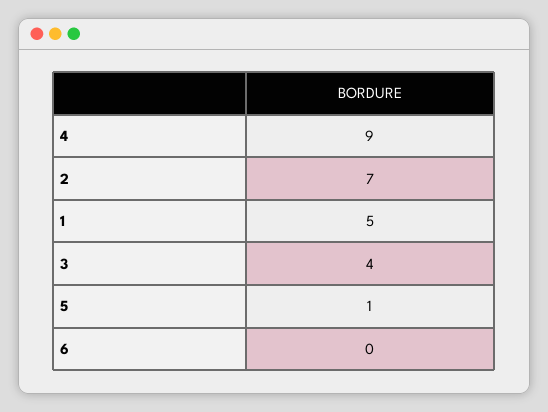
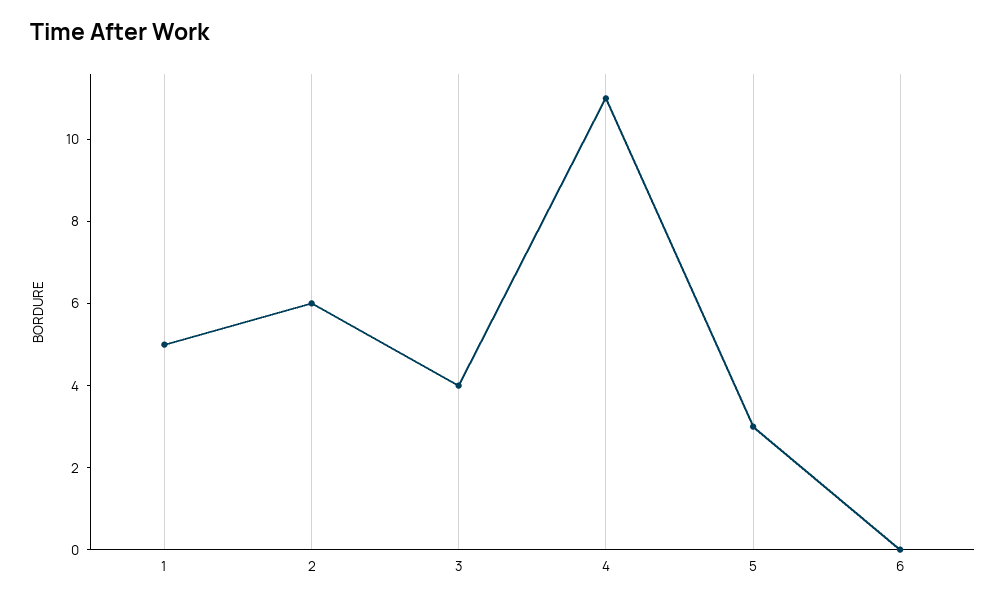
  {
-   "4": 9,
+   "4": 11,
-   "2": 7,
+   "2": 6,
    "1": 5,
    "3": 4,
-   "5": 1,
+   "5": 3,
    "6": 0
  }

